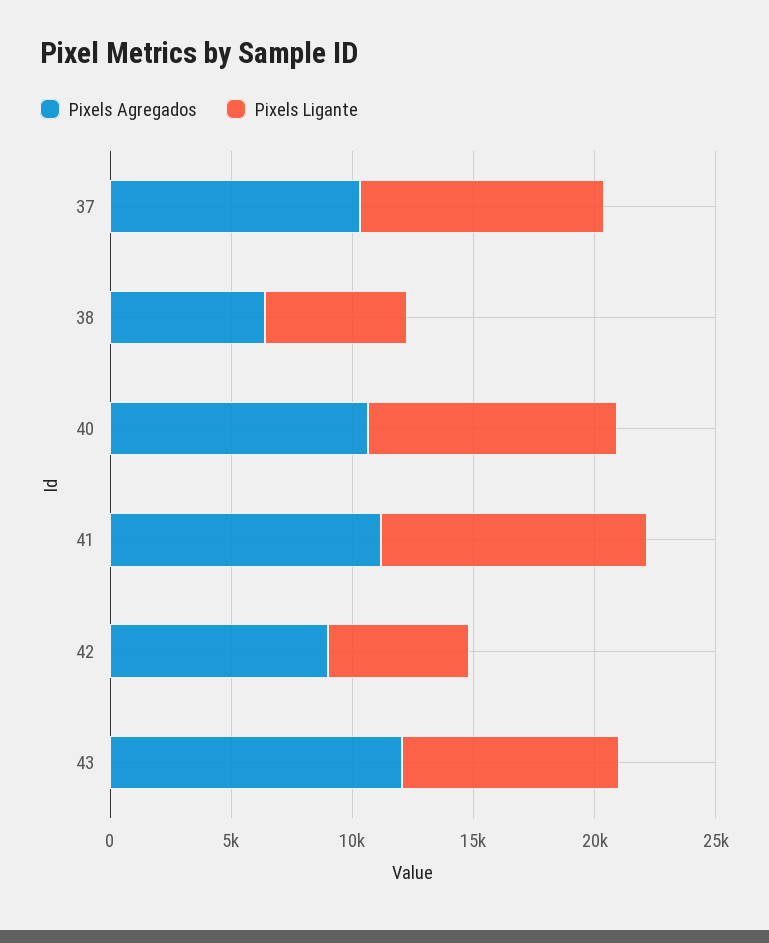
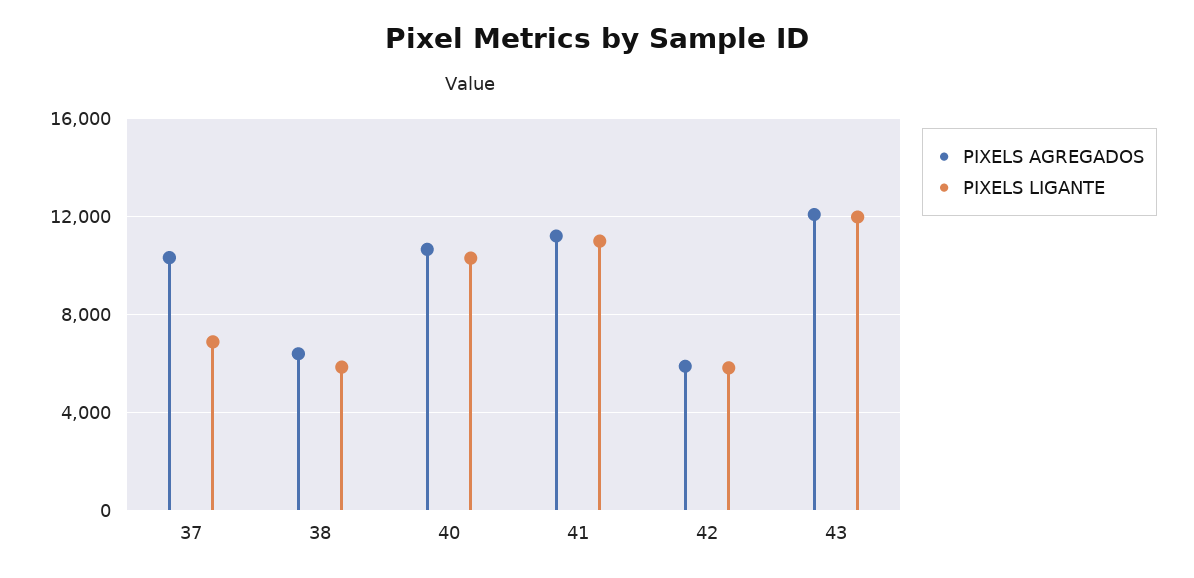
  {
    "Pixels Agregados": {
      "37": 10500,
      "38": 6500,
      "40": 10500,
      "41": 11000,
-     "42": 9000,
+     "42": 6000,
      "43": 12000
    },
    "Pixels Ligante": {
-     "37": 10000,
+     "37": 7000,
      "38": 6000,
      "40": 10500,
      "41": 11000,
      "42": 6000,
-     "43": 9000
+     "43": 12000
    }
  }

